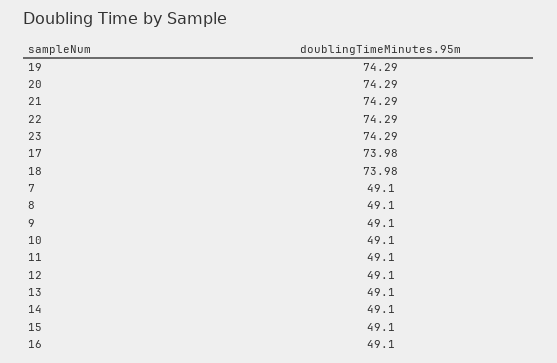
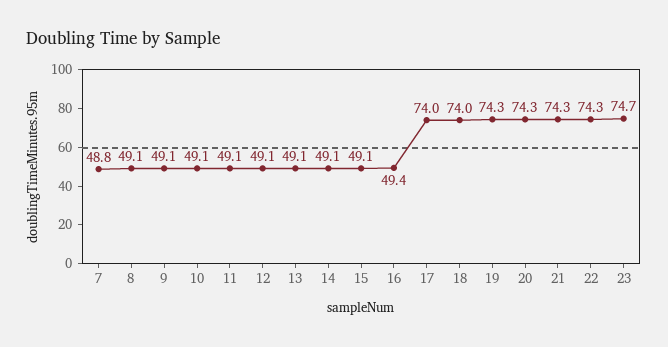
  {
    "19": 74.29,
    "20": 74.29,
    "21": 74.29,
    "22": 74.29,
-   "23": 74.29,
+   "23": 74.7,
    "17": 73.98,
    "18": 73.98,
-   "7": 49.1,
+   "7": 48.8,
    "8": 49.1,
    "9": 49.1,
    "10": 49.1,
    "11": 49.1,
    "12": 49.1,
    "13": 49.1,
    "14": 49.1,
    "15": 49.1,
-   "16": 49.1
+   "16": 49.4
  }

